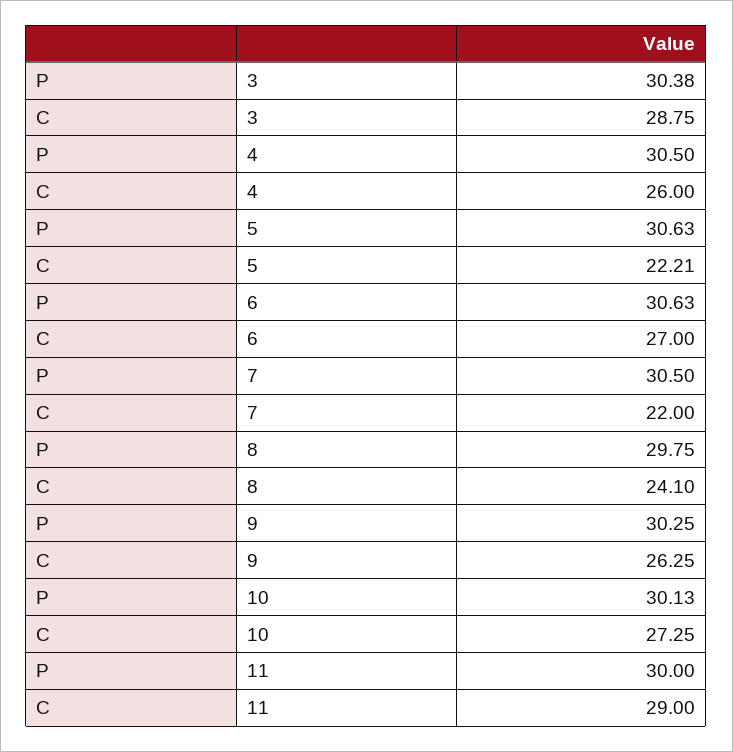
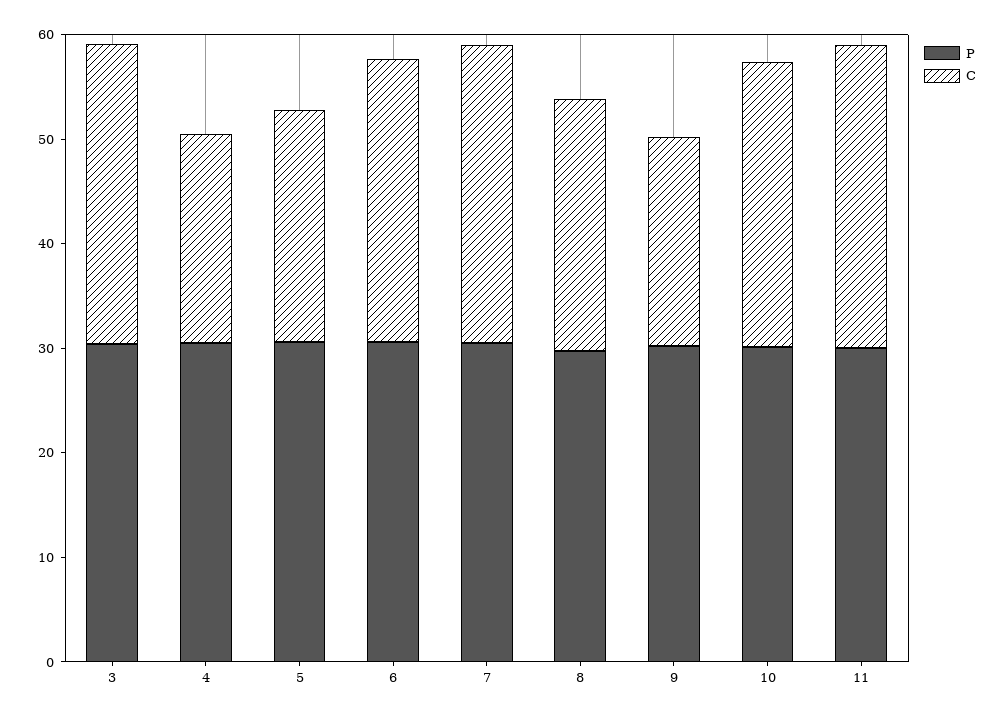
  {
    "P": {
      "3": 30.38,
      "4": 30.5,
      "5": 30.63,
      "6": 30.63,
      "7": 30.5,
      "8": 29.75,
      "9": 30.25,
      "10": 30.13,
      "11": 30
    },
    "C": {
      "3": 28.75,
-     "4": 26,
+     "4": 20,
      "5": 22.21,
      "6": 27,
-     "7": 22,
+     "7": 28,
      "8": 24.1,
-     "9": 26.25,
+     "9": 20,
      "10": 27.25,
      "11": 29
    }
  }

